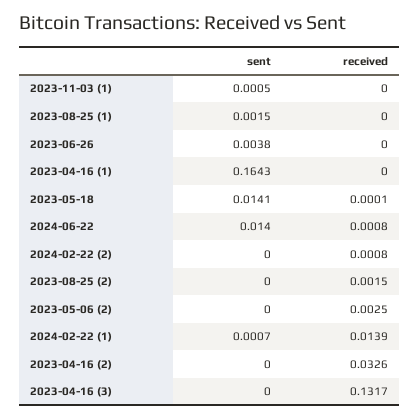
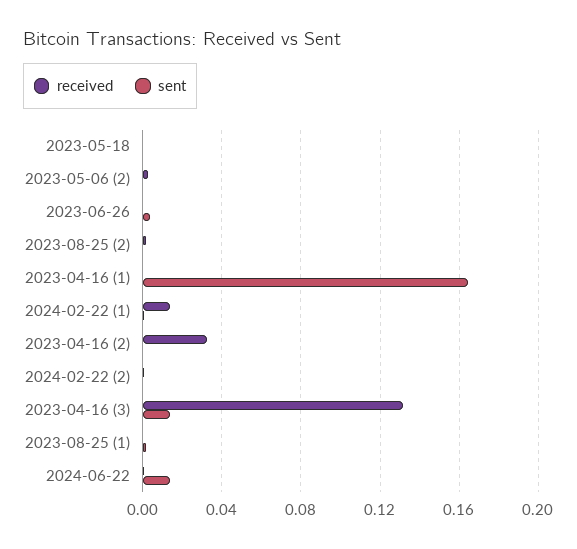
  {
    "sent": {
-     "2023-11-03 (1)": 0.0005,
      "2023-08-25 (1)": 0.0015,
      "2023-06-26": 0.0038,
      "2023-04-16 (1)": 0.1643,
-     "2023-05-18": 0.0141,
+     "2023-05-18": 0,
      "2024-06-22": 0.014,
      "2024-02-22 (2)": 0,
      "2023-08-25 (2)": 0,
      "2023-05-06 (2)": 0,
      "2024-02-22 (1)": 0.0007,
      "2023-04-16 (2)": 0,
-     "2023-04-16 (3)": 0
+     "2023-04-16 (3)": 0.015
    },
    "received": {
-     "2023-11-03 (1)": 0,
      "2023-08-25 (1)": 0,
      "2023-06-26": 0,
      "2023-04-16 (1)": 0,
      "2023-05-18": 0.0001,
      "2024-06-22": 0.0008,
      "2024-02-22 (2)": 0.0008,
      "2023-08-25 (2)": 0.0015,
      "2023-05-06 (2)": 0.0025,
      "2024-02-22 (1)": 0.0139,
      "2023-04-16 (2)": 0.0326,
      "2023-04-16 (3)": 0.1317
    }
  }

